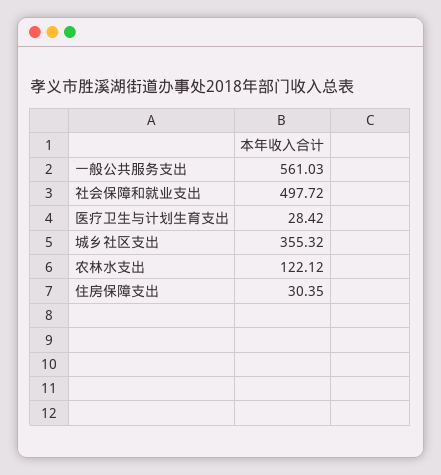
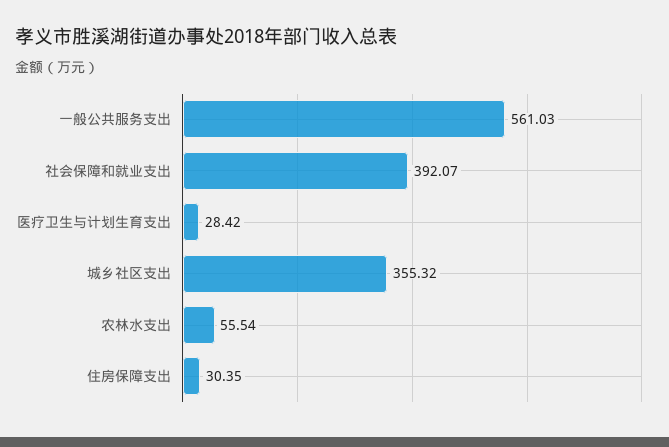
  {
    "一般公共服务支出": 561.03,
-   "社会保障和就业支出": 497.72,
+   "社会保障和就业支出": 392.07,
    "医疗卫生与计划生育支出": 28.42,
    "城乡社区支出": 355.32,
-   "农林水支出": 122.12,
+   "农林水支出": 55.54,
    "住房保障支出": 30.35
  }

